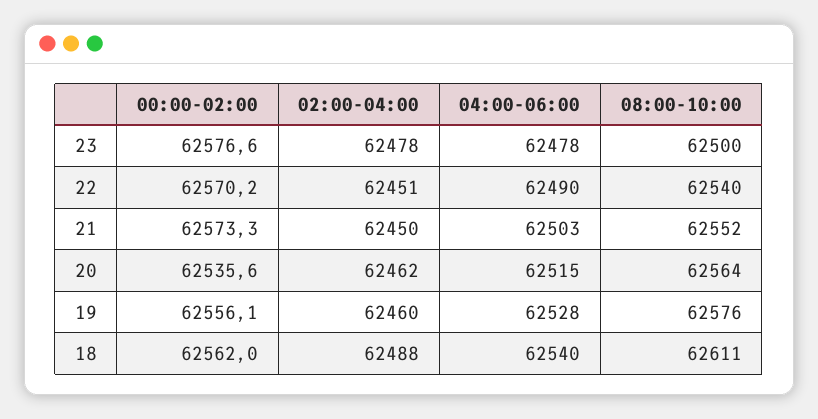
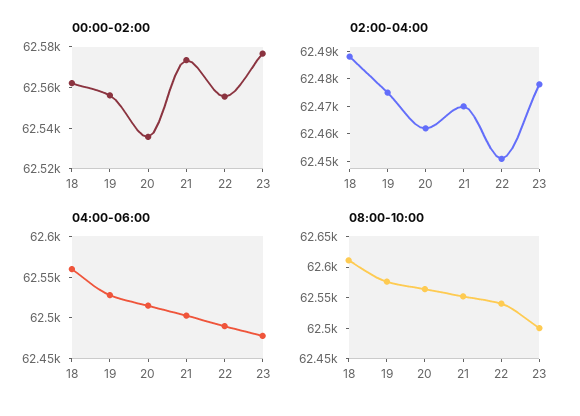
  {
    "00:00-02:00": {
      "23": 62576.6,
-     "22": 62570.2,
+     "22": 62555,
      "21": 62573.3,
      "20": 62535.6,
      "19": 62556.1,
      "18": 62562
    },
    "02:00-04:00": {
      "23": 62478,
      "22": 62451,
-     "21": 62450,
+     "21": 62470,
      "20": 62462,
-     "19": 62460,
+     "19": 62475,
      "18": 62488
    },
    "04:00-06:00": {
      "23": 62478,
      "22": 62490,
      "21": 62503,
      "20": 62515,
      "19": 62528,
-     "18": 62540
+     "18": 62560
    },
    "08:00-10:00": {
      "23": 62500,
      "22": 62540,
      "21": 62552,
      "20": 62564,
      "19": 62576,
      "18": 62611
    }
  }

